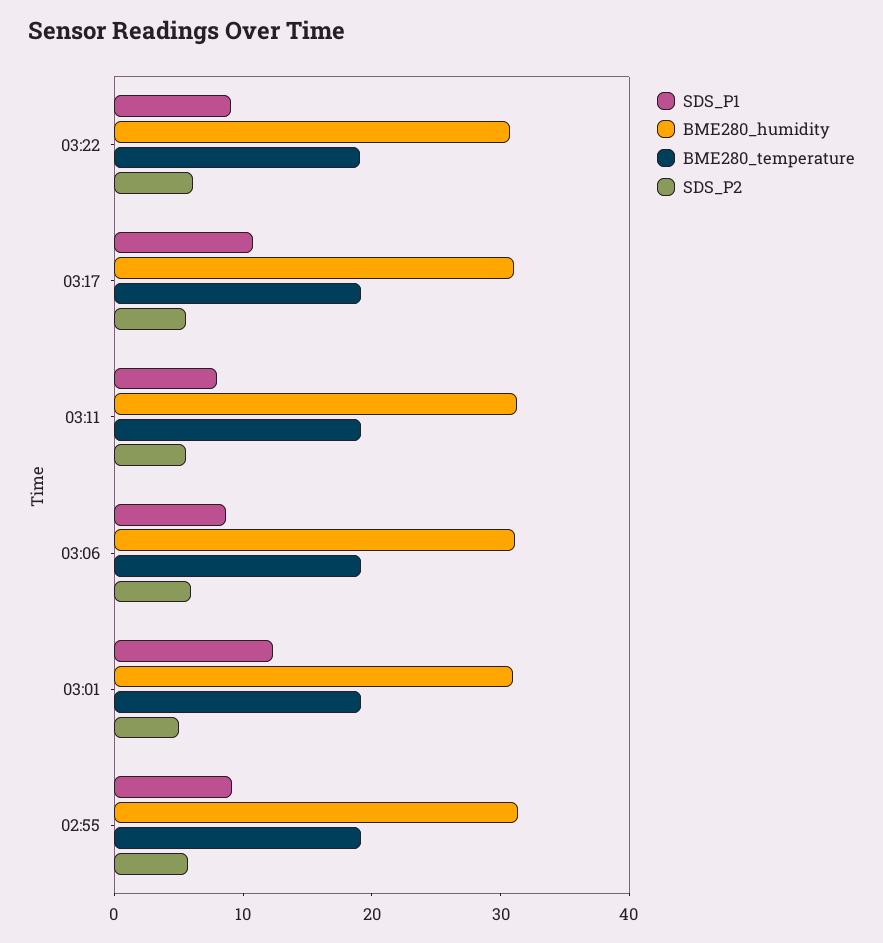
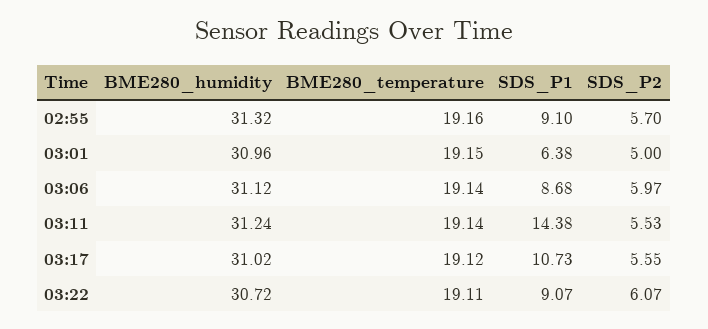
  {
    "SDS_P1": {
      "03:22": 9.07,
      "03:17": 10.73,
-     "03:11": 8,
+     "03:11": 14.38,
      "03:06": 8.68,
-     "03:01": 12,
+     "03:01": 6.38,
      "02:55": 9.1
    },
    "BME280_humidity": {
      "03:22": 30.72,
      "03:17": 31.02,
      "03:11": 31.24,
      "03:06": 31.12,
      "03:01": 30.96,
      "02:55": 31.32
    },
    "BME280_temperature": {
      "03:22": 19.11,
      "03:17": 19.12,
      "03:11": 19.14,
      "03:06": 19.14,
      "03:01": 19.15,
      "02:55": 19.16
    },
    "SDS_P2": {
      "03:22": 6.07,
      "03:17": 5.55,
      "03:11": 5.53,
      "03:06": 5.97,
      "03:01": 5,
      "02:55": 5.7
    }
  }

